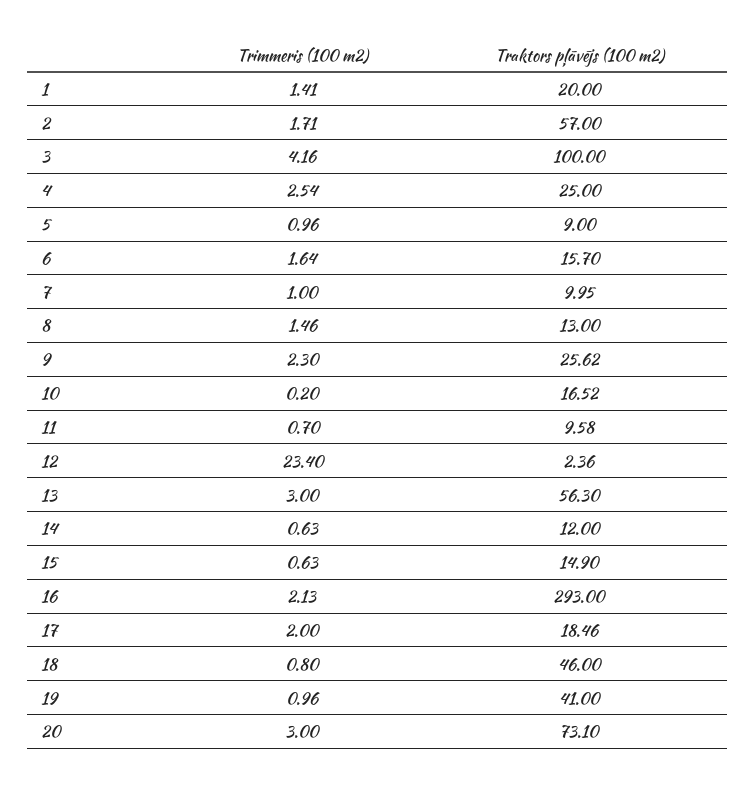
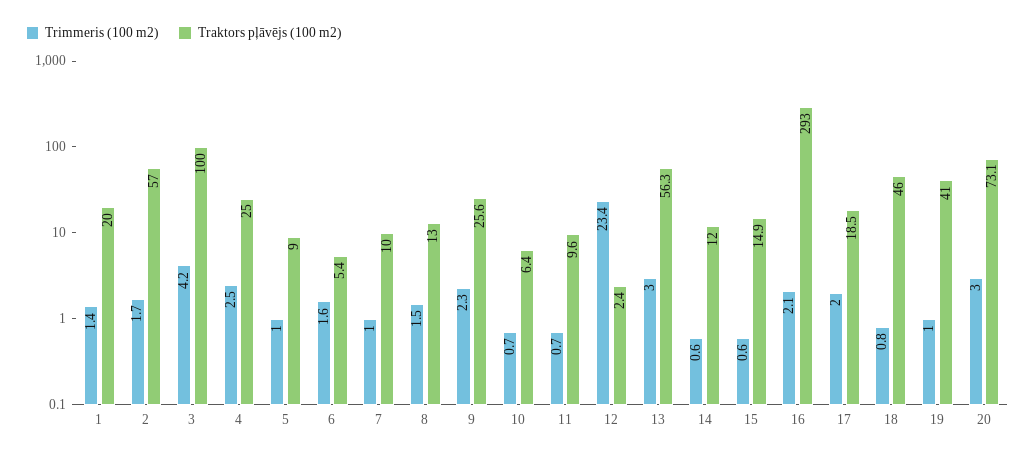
  {
    "Trimmeris (100 m2)": {
      "1": 1.41,
      "2": 1.71,
      "3": 4.16,
      "4": 2.54,
      "5": 0.96,
      "6": 1.64,
      "7": 1,
      "8": 1.46,
      "9": 2.3,
-     "10": 0.2,
+     "10": 0.7,
      "11": 0.7,
      "12": 23.4,
      "13": 3,
      "14": 0.63,
      "15": 0.63,
      "16": 2.13,
      "17": 2,
      "18": 0.8,
      "19": 0.96,
      "20": 3
    },
    "Traktors pļāvējs (100 m2)": {
      "1": 20,
      "2": 57,
      "3": 100,
      "4": 25,
      "5": 9,
-     "6": 15.7,
+     "6": 5.4,
      "7": 9.95,
      "8": 13,
      "9": 25.62,
-     "10": 16.52,
+     "10": 6.4,
      "11": 9.58,
      "12": 2.36,
      "13": 56.3,
      "14": 12,
      "15": 14.9,
      "16": 293,
      "17": 18.46,
      "18": 46,
      "19": 41,
      "20": 73.1
    }
  }

